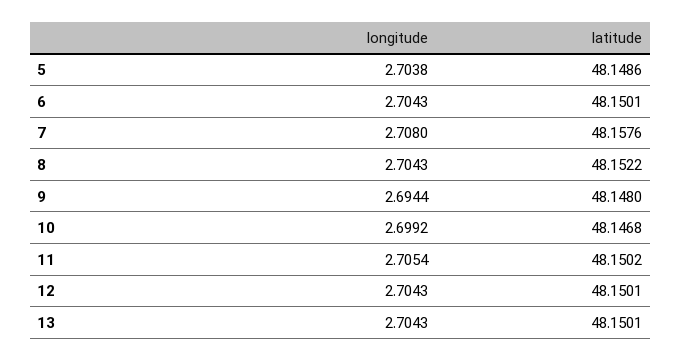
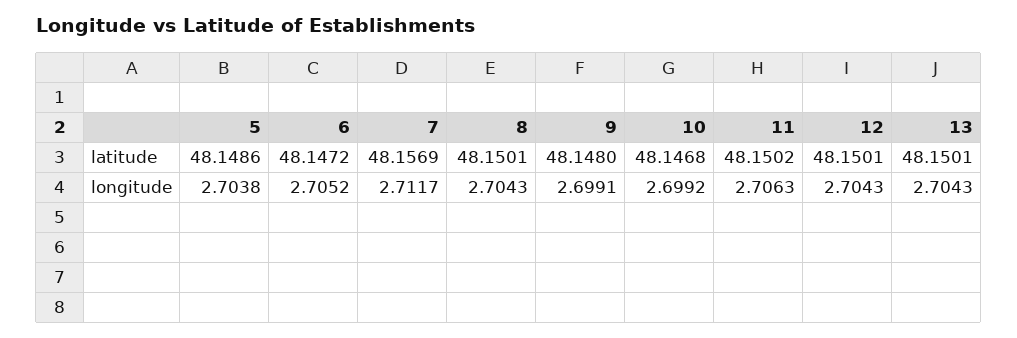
  {
    "longitude": {
      "5": 2.7038,
-     "6": 2.7043,
+     "6": 2.7052,
-     "7": 2.708,
+     "7": 2.7117,
      "8": 2.7043,
-     "9": 2.6944,
+     "9": 2.6991,
      "10": 2.6992,
-     "11": 2.7054,
+     "11": 2.7063,
      "12": 2.7043,
      "13": 2.7043
    },
    "latitude": {
      "5": 48.1486,
-     "6": 48.1501,
+     "6": 48.1472,
-     "7": 48.1576,
+     "7": 48.1569,
-     "8": 48.1522,
+     "8": 48.1501,
      "9": 48.148,
      "10": 48.1468,
      "11": 48.1502,
      "12": 48.1501,
      "13": 48.1501
    }
  }

